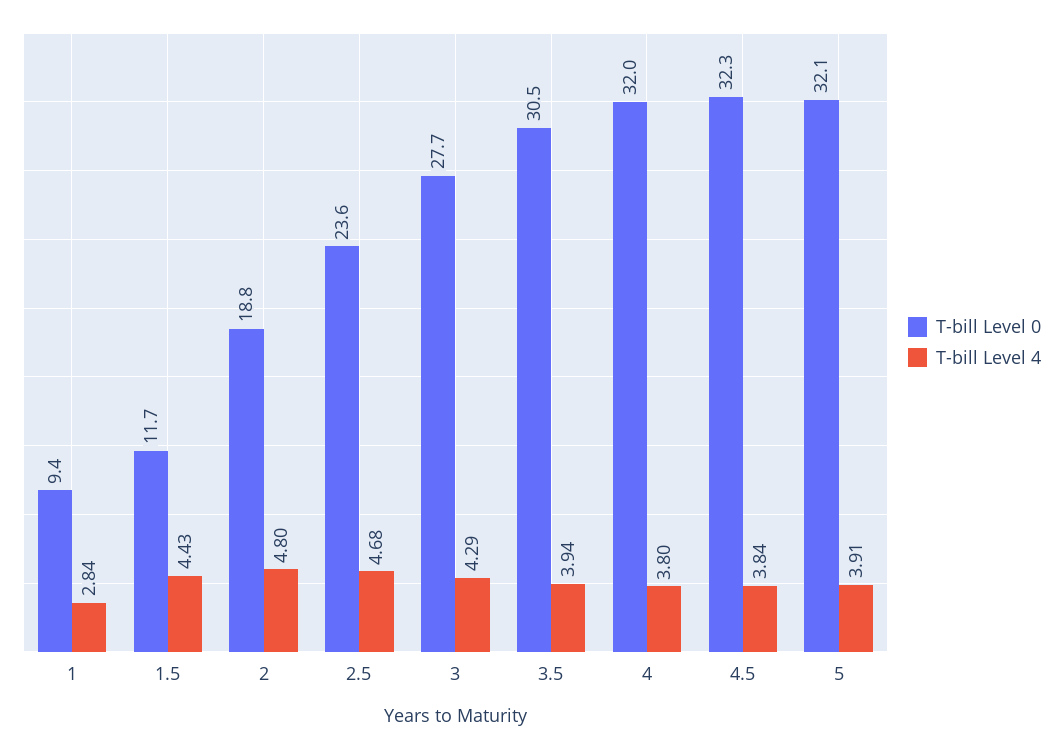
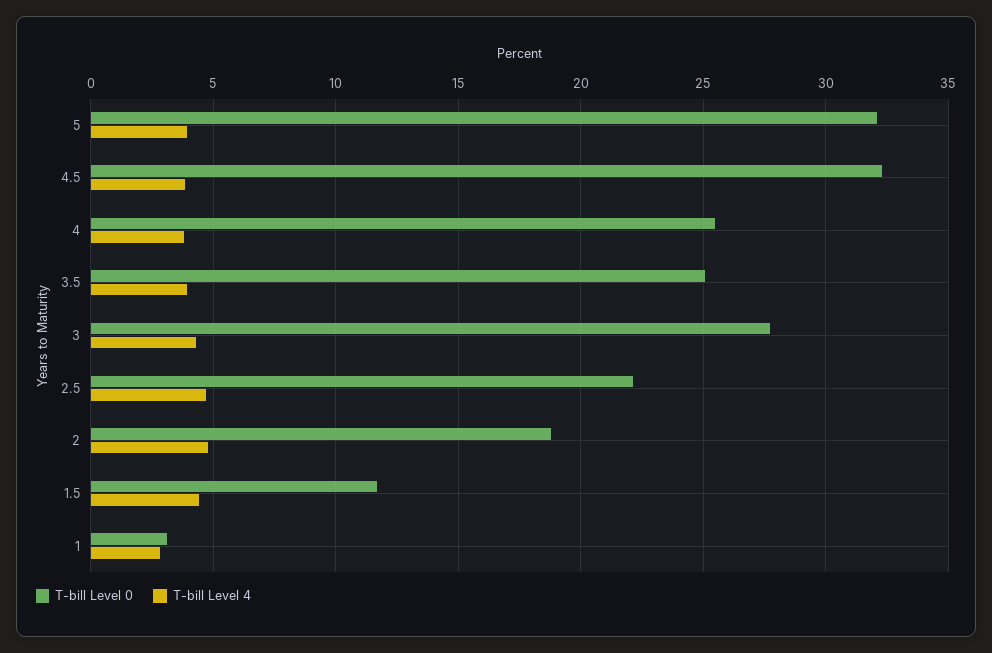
  {
    "T-bill Level 0": {
-     "1": 9.4,
+     "1": 3,
      "1.5": 11.7,
      "2": 18.8,
-     "2.5": 23.6,
+     "2.5": 22,
      "3": 27.7,
-     "3.5": 30.5,
+     "3.5": 25,
-     "4": 32,
+     "4": 25.5,
      "4.5": 32.3,
      "5": 32.1
    },
    "T-bill Level 4": {
      "1": 2.84,
      "1.5": 4.43,
      "2": 4.8,
      "2.5": 4.68,
      "3": 4.29,
      "3.5": 3.94,
      "4": 3.8,
      "4.5": 3.84,
      "5": 3.91
    }
  }

